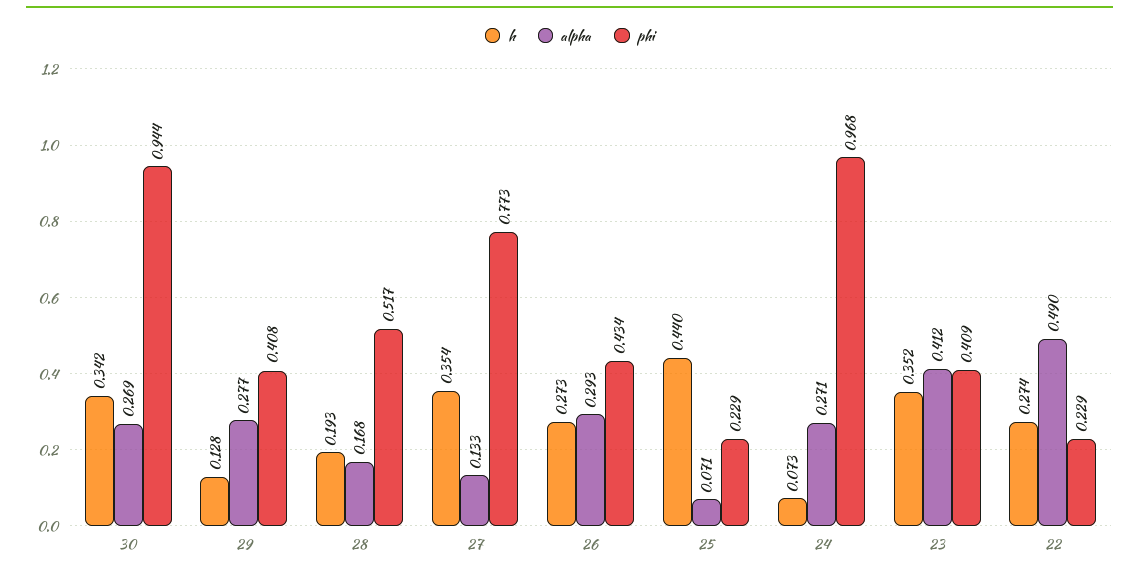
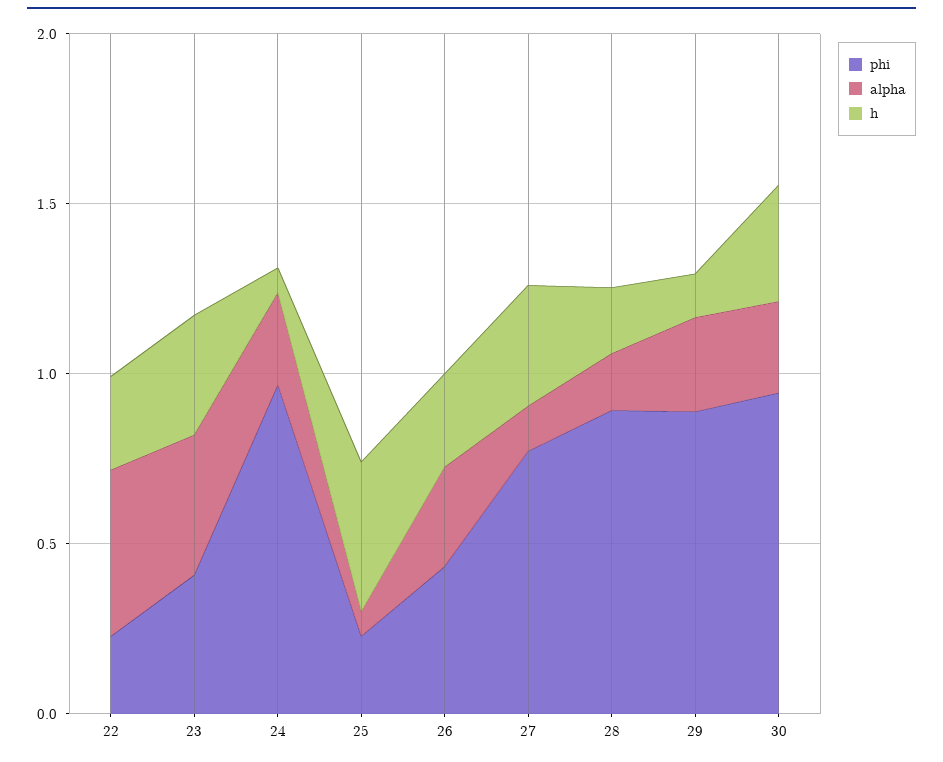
  {
    "h": {
      "30": 0.342,
      "29": 0.128,
      "28": 0.193,
      "27": 0.354,
      "26": 0.273,
      "25": 0.44,
      "24": 0.073,
      "23": 0.352,
      "22": 0.274
    },
    "alpha": {
      "30": 0.269,
      "29": 0.277,
      "28": 0.168,
      "27": 0.133,
      "26": 0.293,
      "25": 0.071,
      "24": 0.271,
      "23": 0.412,
      "22": 0.49
    },
    "phi": {
      "30": 0.944,
-     "29": 0.408,
+     "29": 0.9,
-     "28": 0.517,
+     "28": 0.9,
      "27": 0.773,
      "26": 0.434,
      "25": 0.229,
      "24": 0.968,
      "23": 0.409,
      "22": 0.229
    }
  }

